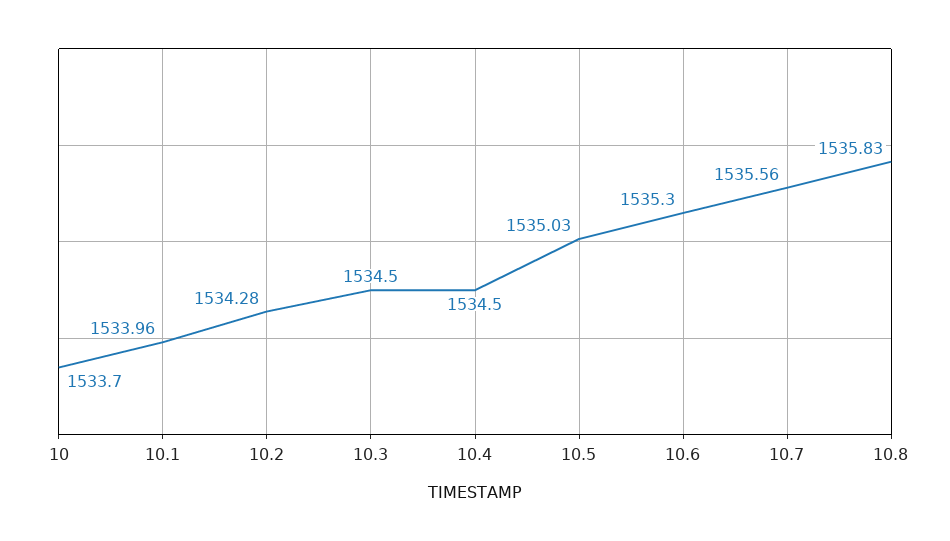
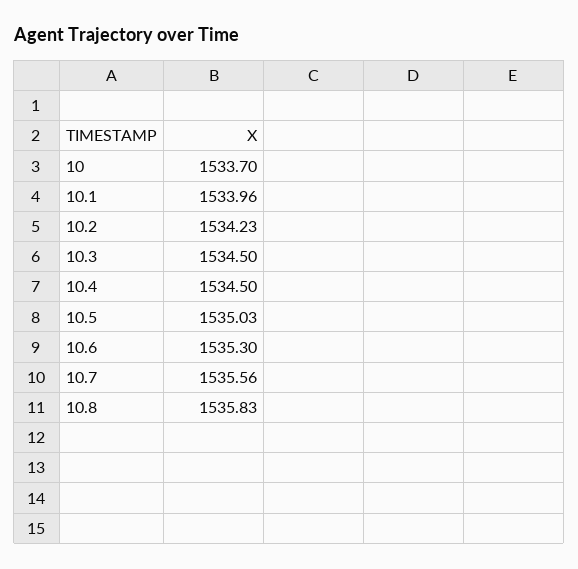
  {
    "10": 1533.7,
    "10.1": 1533.96,
-   "10.2": 1534.28,
+   "10.2": 1534.23,
    "10.3": 1534.5,
    "10.4": 1534.5,
    "10.5": 1535.03,
    "10.6": 1535.3,
    "10.7": 1535.56,
    "10.8": 1535.83
  }

